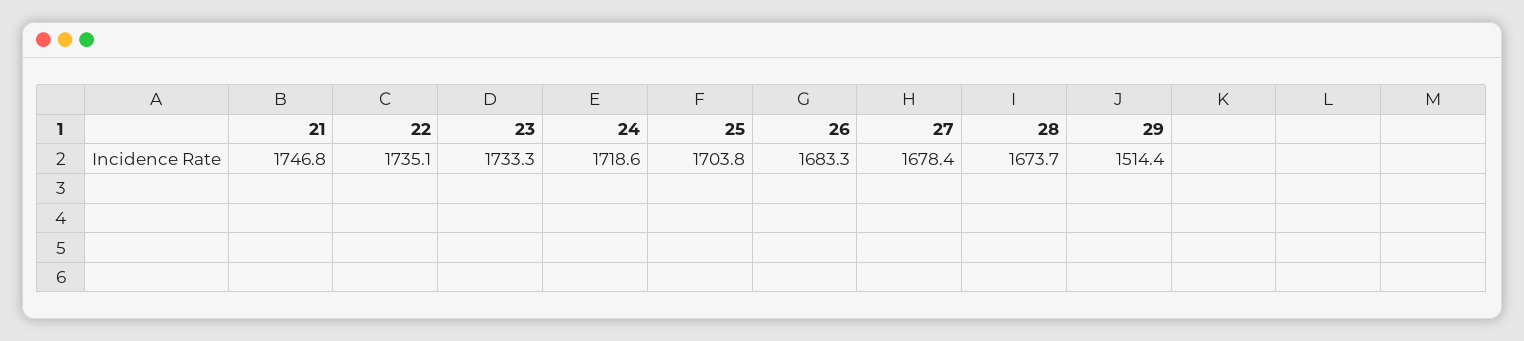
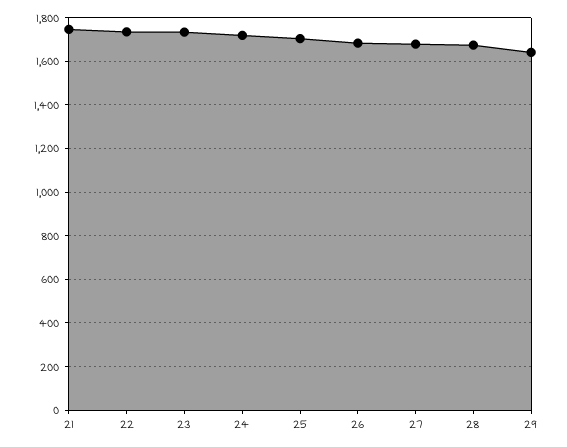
  {
    "21": 1746.8,
    "22": 1735.1,
    "23": 1733.3,
    "24": 1718.6,
    "25": 1703.8,
    "26": 1683.3,
    "27": 1678.4,
    "28": 1673.7,
-   "29": 1514.4
+   "29": 1650
  }

